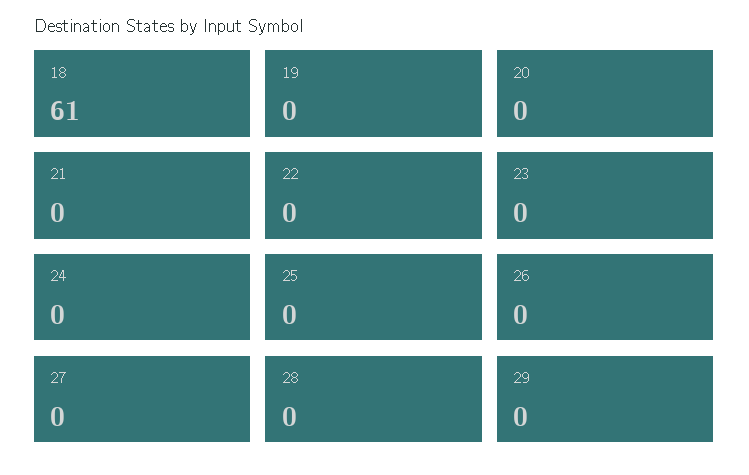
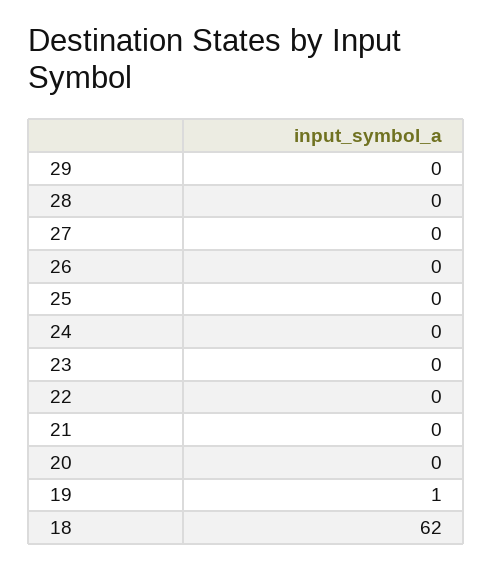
  {
-   "18": 61,
+   "18": 62,
-   "19": 0,
+   "19": 1,
    "20": 0,
    "21": 0,
    "22": 0,
    "23": 0,
    "24": 0,
    "25": 0,
    "26": 0,
    "27": 0,
    "28": 0,
    "29": 0
  }

